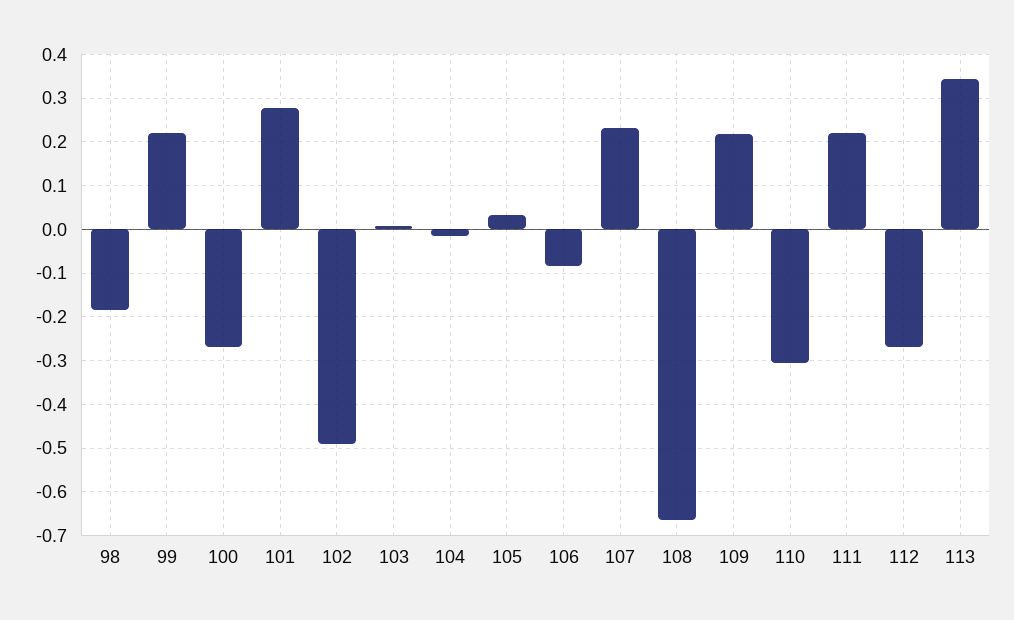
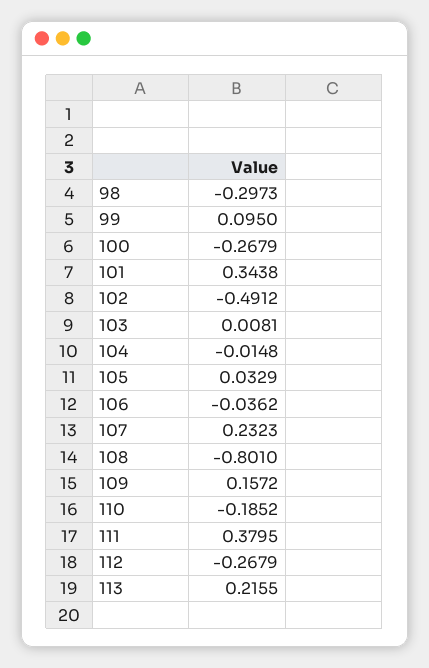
  {
-   "98": -0.18,
+   "98": -0.2973,
-   "99": 0.22,
+   "99": 0.095,
    "100": -0.2679,
-   "101": 0.28,
+   "101": 0.3438,
    "102": -0.4912,
    "103": 0.0081,
    "104": -0.0148,
    "105": 0.0329,
-   "106": -0.08,
+   "106": -0.0362,
    "107": 0.2323,
-   "108": -0.66,
+   "108": -0.801,
-   "109": 0.22,
+   "109": 0.1572,
-   "110": -0.3,
+   "110": -0.1852,
-   "111": 0.22,
+   "111": 0.3795,
    "112": -0.2679,
-   "113": 0.34
+   "113": 0.2155
  }

